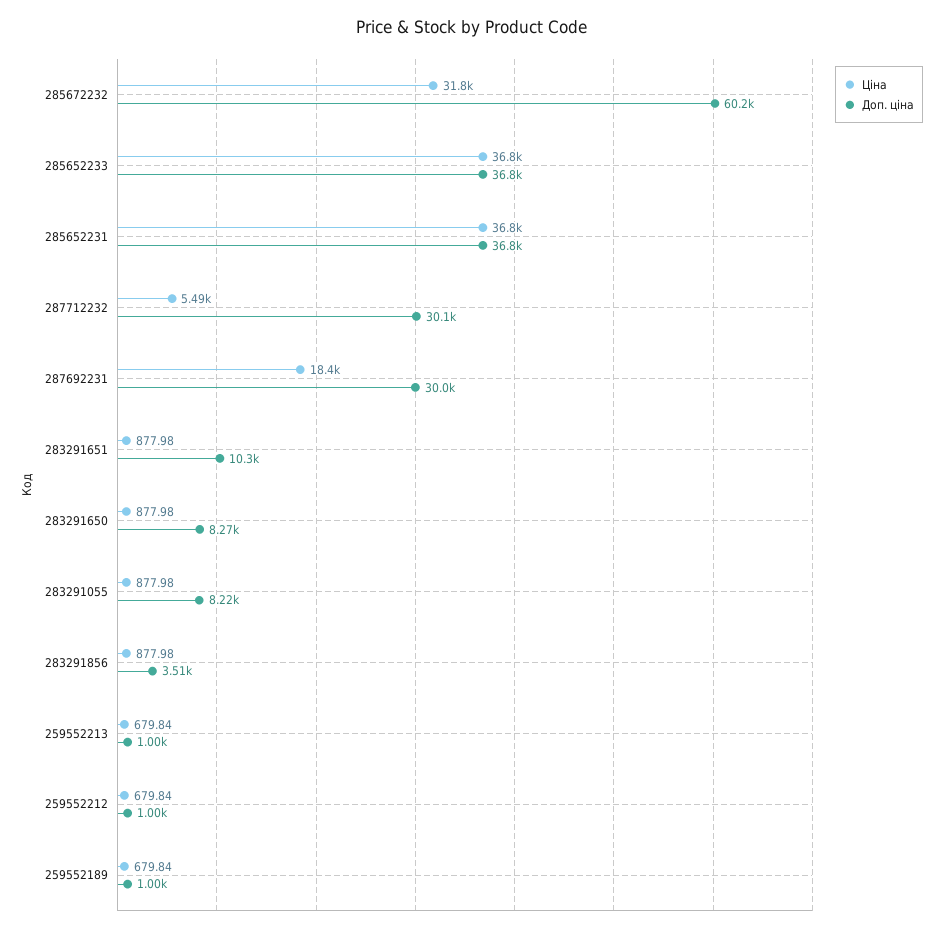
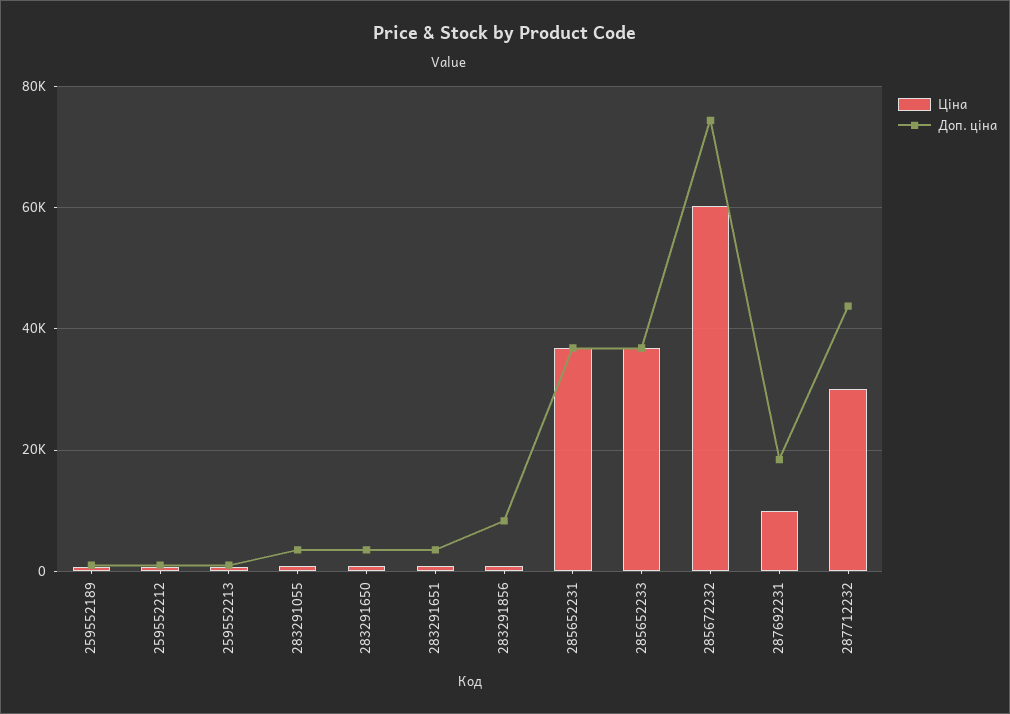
  {
    "Ціна": {
-     "285672232": 31800,
+     "285672232": 60000,
      "285652233": 36800,
      "285652231": 36800,
-     "287712232": 5490,
+     "287712232": 30000,
-     "287692231": 18400,
+     "287692231": 10000,
      "283291651": 877.98,
      "283291650": 877.98,
      "283291055": 877.98,
      "283291856": 877.98,
      "259552213": 679.84,
      "259552212": 679.84,
      "259552189": 679.84
    },
    "Доп. ціна": {
-     "285672232": 60200,
+     "285672232": 74000,
      "285652233": 36800,
      "285652231": 36800,
-     "287712232": 30100,
+     "287712232": 44000,
-     "287692231": 30000,
+     "287692231": 18000,
-     "283291651": 10300,
+     "283291651": 4000,
-     "283291650": 8270,
+     "283291650": 4000,
-     "283291055": 8220,
+     "283291055": 4000,
-     "283291856": 3510,
+     "283291856": 8000,
      "259552213": 1000,
      "259552212": 1000,
      "259552189": 1000
    }
  }

